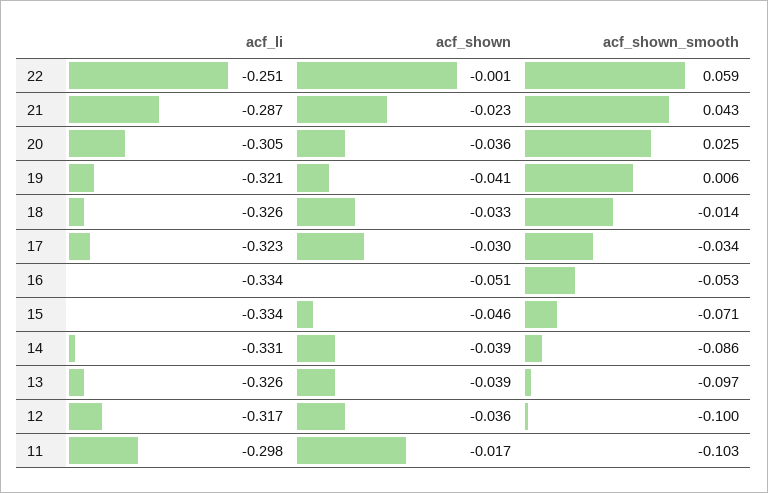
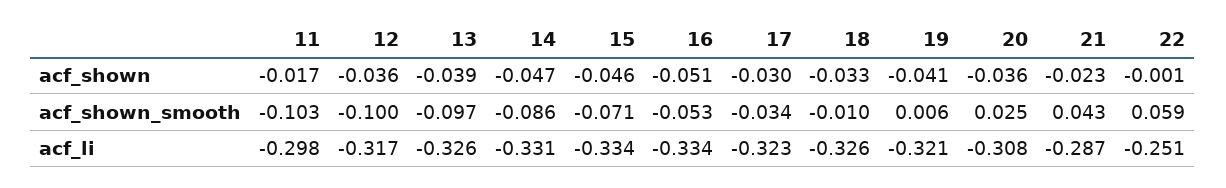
  {
    "acf_li": {
      "22": -0.251,
      "21": -0.287,
-     "20": -0.305,
+     "20": -0.308,
      "19": -0.321,
      "18": -0.326,
      "17": -0.323,
      "16": -0.334,
      "15": -0.334,
      "14": -0.331,
      "13": -0.326,
      "12": -0.317,
      "11": -0.298
    },
    "acf_shown": {
      "22": -0.001,
      "21": -0.023,
      "20": -0.036,
      "19": -0.041,
      "18": -0.033,
      "17": -0.03,
      "16": -0.051,
      "15": -0.046,
-     "14": -0.039,
+     "14": -0.047,
      "13": -0.039,
      "12": -0.036,
      "11": -0.017
    },
    "acf_shown_smooth": {
      "22": 0.059,
      "21": 0.043,
      "20": 0.025,
      "19": 0.006,
-     "18": -0.014,
+     "18": -0.01,
      "17": -0.034,
      "16": -0.053,
      "15": -0.071,
      "14": -0.086,
      "13": -0.097,
      "12": -0.1,
      "11": -0.103
    }
  }

